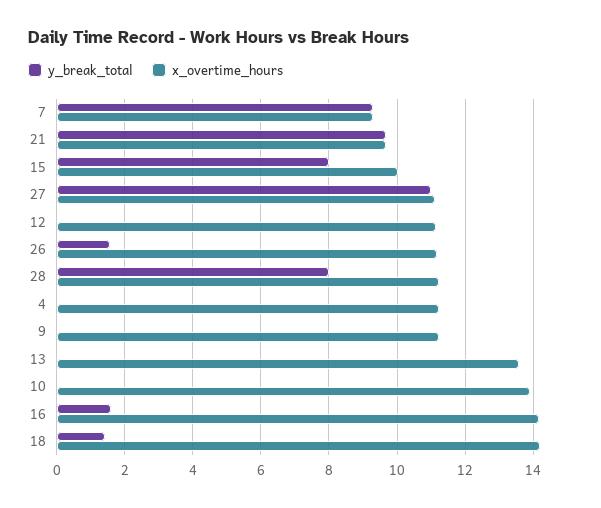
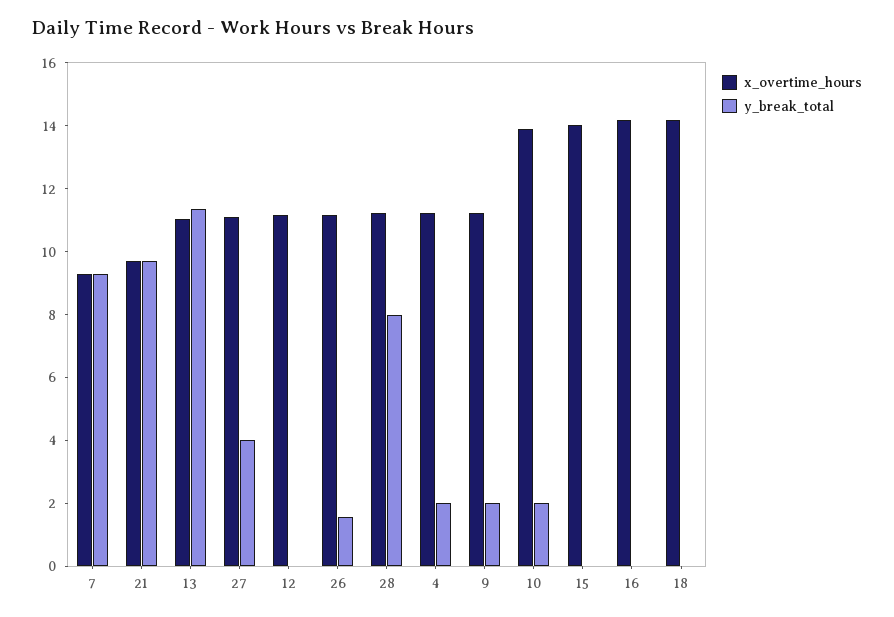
  {
    "y_break_total": {
      "7": 9.4,
      "21": 9.6,
-     "15": 8,
+     "15": 0,
-     "27": 11,
+     "27": 4,
      "12": 0,
      "26": 1.6,
      "28": 8,
-     "4": 0,
+     "4": 2,
-     "9": 0,
+     "9": 2,
-     "13": 0,
+     "13": 11.5,
-     "10": 0,
+     "10": 2,
-     "16": 1.6,
+     "16": 0,
-     "18": 1.4
+     "18": 0
    },
    "x_overtime_hours": {
      "7": 9.4,
      "21": 9.6,
-     "15": 10,
+     "15": 14,
      "27": 11.2,
      "12": 11.2,
      "26": 11.2,
      "28": 11.2,
      "4": 11.2,
      "9": 11.2,
-     "13": 13.6,
+     "13": 11,
      "10": 14,
      "16": 14.2,
      "18": 14.2
    }
  }

